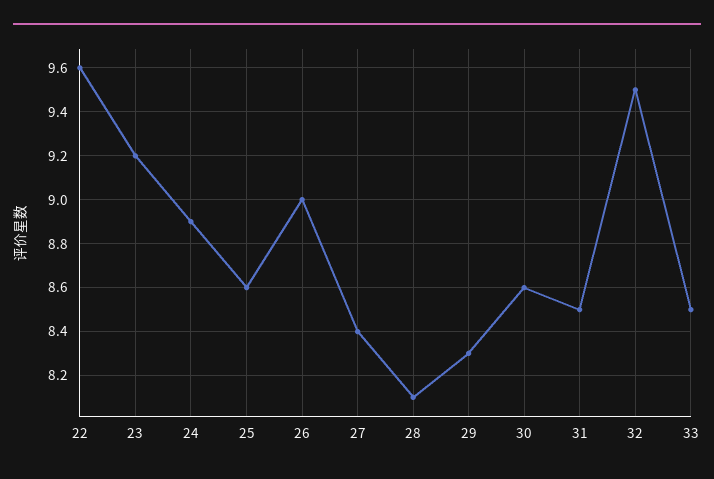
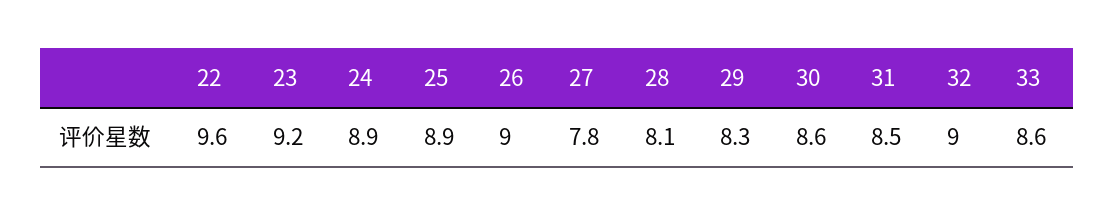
  {
    "22": 9.6,
    "23": 9.2,
    "24": 8.9,
-   "25": 8.6,
+   "25": 8.9,
    "26": 9,
-   "27": 8.4,
+   "27": 7.8,
    "28": 8.1,
    "29": 8.3,
    "30": 8.6,
    "31": 8.5,
-   "32": 9.5,
+   "32": 9,
-   "33": 8.5
+   "33": 8.6
  }

